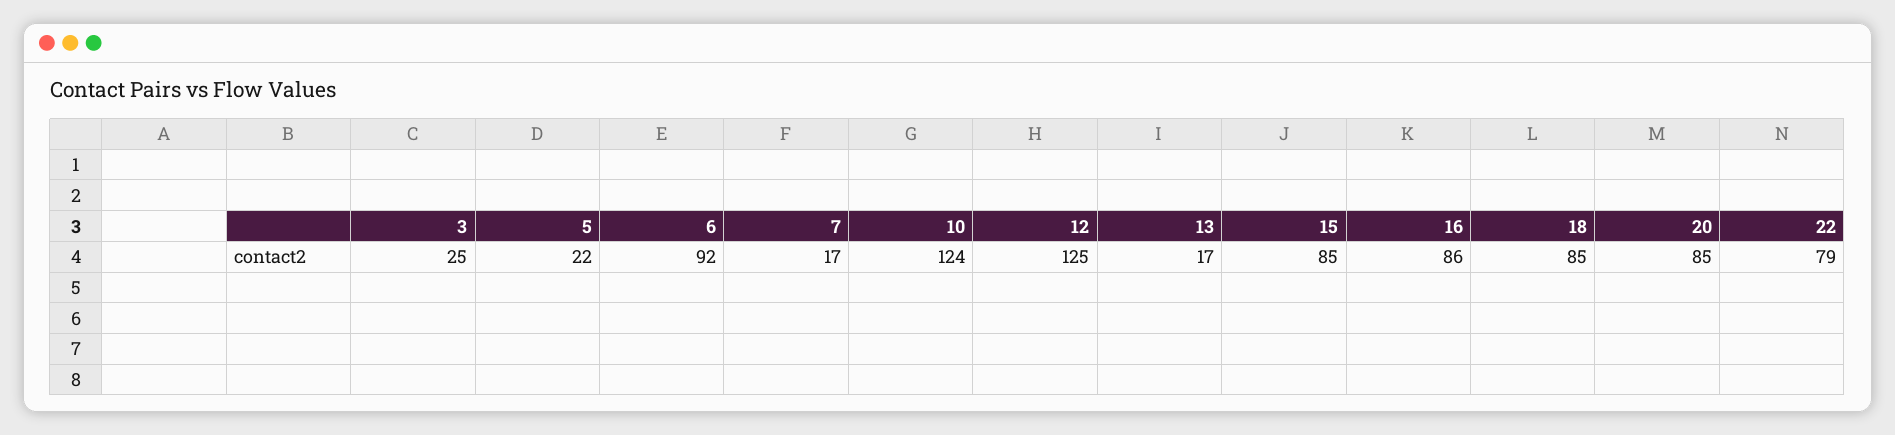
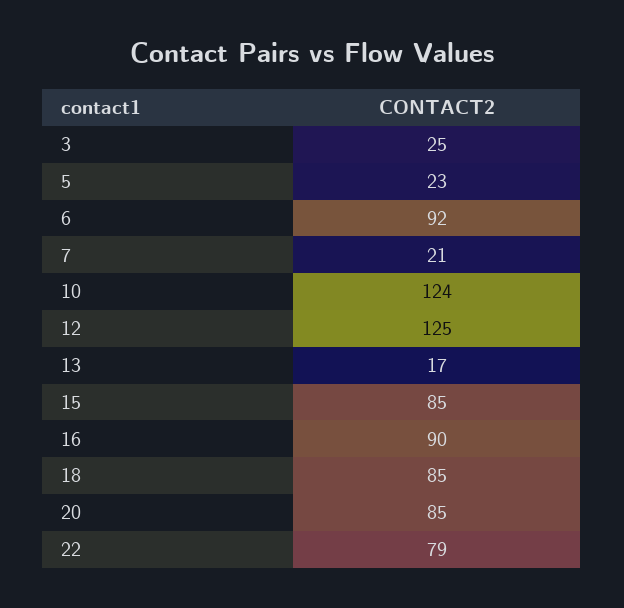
  {
    "3": 25,
-   "5": 22,
+   "5": 23,
    "6": 92,
-   "7": 17,
+   "7": 21,
    "10": 124,
    "12": 125,
    "13": 17,
    "15": 85,
-   "16": 86,
+   "16": 90,
    "18": 85,
    "20": 85,
    "22": 79
  }

